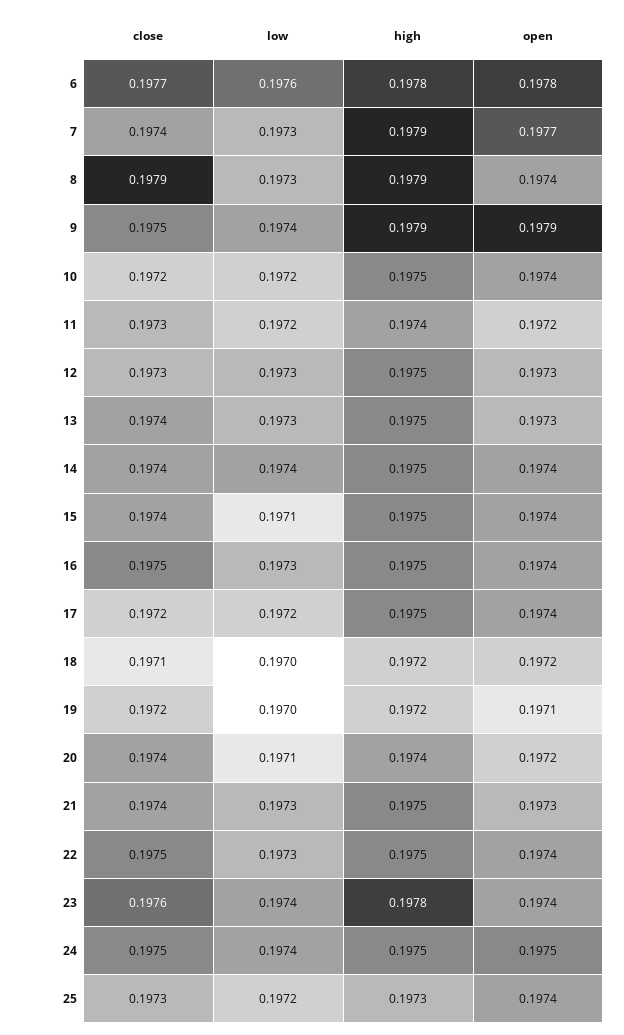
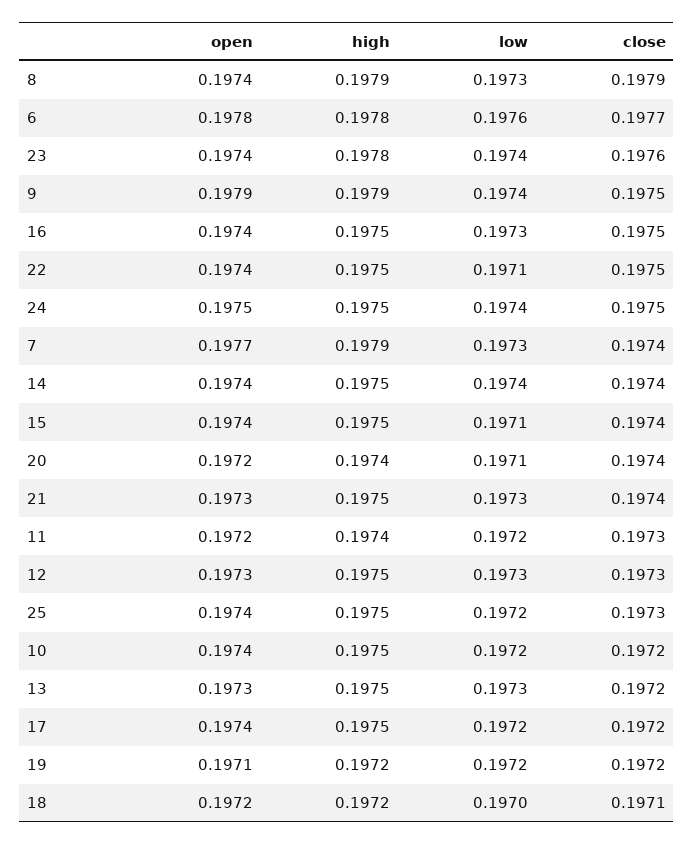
  {
    "close": {
      "6": 0.1977,
      "7": 0.1974,
      "8": 0.1979,
      "9": 0.1975,
      "10": 0.1972,
      "11": 0.1973,
      "12": 0.1973,
-     "13": 0.1974,
+     "13": 0.1972,
      "14": 0.1974,
      "15": 0.1974,
      "16": 0.1975,
      "17": 0.1972,
      "18": 0.1971,
      "19": 0.1972,
      "20": 0.1974,
      "21": 0.1974,
      "22": 0.1975,
      "23": 0.1976,
      "24": 0.1975,
      "25": 0.1973
    },
    "low": {
      "6": 0.1976,
      "7": 0.1973,
      "8": 0.1973,
      "9": 0.1974,
      "10": 0.1972,
      "11": 0.1972,
      "12": 0.1973,
      "13": 0.1973,
      "14": 0.1974,
      "15": 0.1971,
      "16": 0.1973,
      "17": 0.1972,
      "18": 0.197,
-     "19": 0.197,
+     "19": 0.1972,
      "20": 0.1971,
      "21": 0.1973,
-     "22": 0.1973,
+     "22": 0.1971,
      "23": 0.1974,
      "24": 0.1974,
      "25": 0.1972
    },
    "high": {
      "6": 0.1978,
      "7": 0.1979,
      "8": 0.1979,
      "9": 0.1979,
      "10": 0.1975,
      "11": 0.1974,
      "12": 0.1975,
      "13": 0.1975,
      "14": 0.1975,
      "15": 0.1975,
      "16": 0.1975,
      "17": 0.1975,
      "18": 0.1972,
      "19": 0.1972,
      "20": 0.1974,
      "21": 0.1975,
      "22": 0.1975,
      "23": 0.1978,
      "24": 0.1975,
-     "25": 0.1973
+     "25": 0.1975
    },
    "open": {
      "6": 0.1978,
      "7": 0.1977,
      "8": 0.1974,
      "9": 0.1979,
      "10": 0.1974,
      "11": 0.1972,
      "12": 0.1973,
      "13": 0.1973,
      "14": 0.1974,
      "15": 0.1974,
      "16": 0.1974,
      "17": 0.1974,
      "18": 0.1972,
      "19": 0.1971,
      "20": 0.1972,
      "21": 0.1973,
      "22": 0.1974,
      "23": 0.1974,
      "24": 0.1975,
      "25": 0.1974
    }
  }

